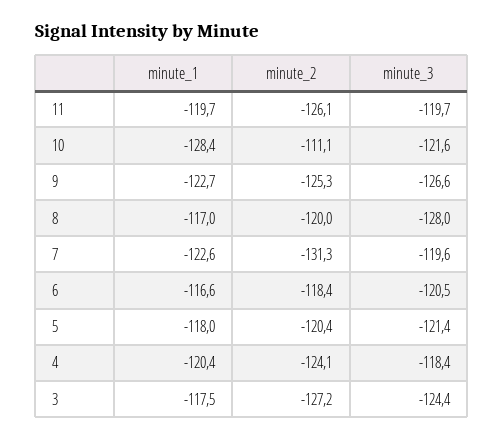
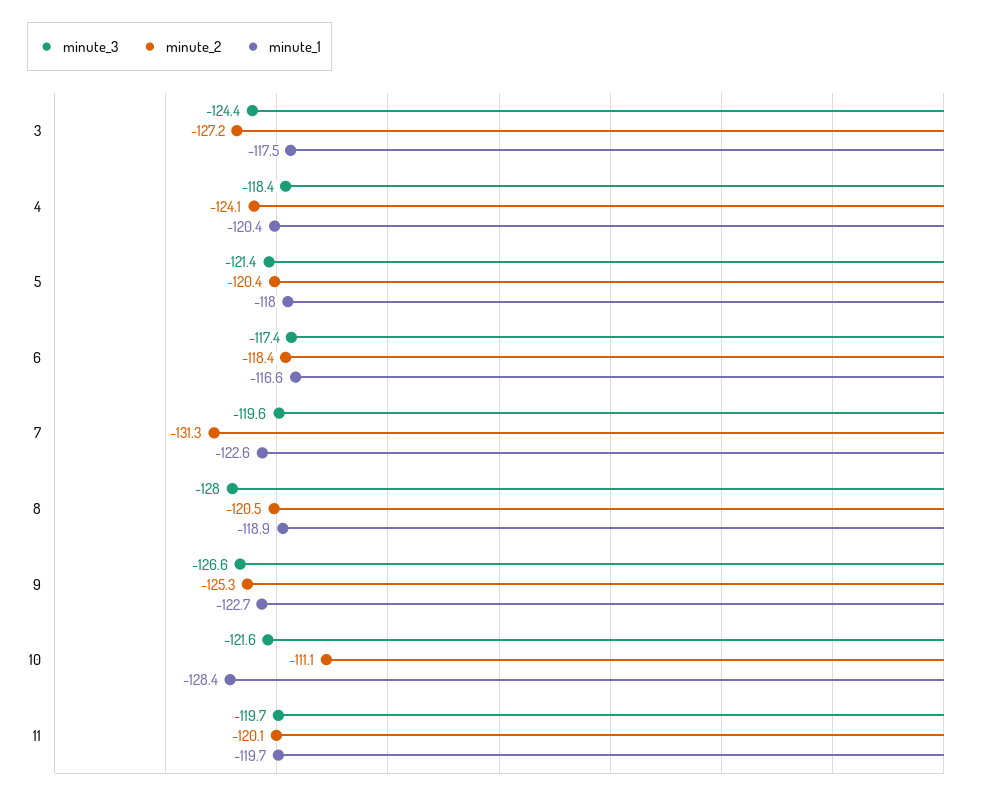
  {
    "minute_1": {
      "11": -119.7,
      "10": -128.4,
      "9": -122.7,
-     "8": -117,
+     "8": -118.9,
      "7": -122.6,
      "6": -116.6,
      "5": -118,
      "4": -120.4,
      "3": -117.5
    },
    "minute_2": {
-     "11": -126.1,
+     "11": -120.1,
      "10": -111.1,
      "9": -125.3,
-     "8": -120,
+     "8": -120.5,
      "7": -131.3,
      "6": -118.4,
      "5": -120.4,
      "4": -124.1,
      "3": -127.2
    },
    "minute_3": {
      "11": -119.7,
      "10": -121.6,
      "9": -126.6,
      "8": -128,
      "7": -119.6,
-     "6": -120.5,
+     "6": -117.4,
      "5": -121.4,
      "4": -118.4,
      "3": -124.4
    }
  }

